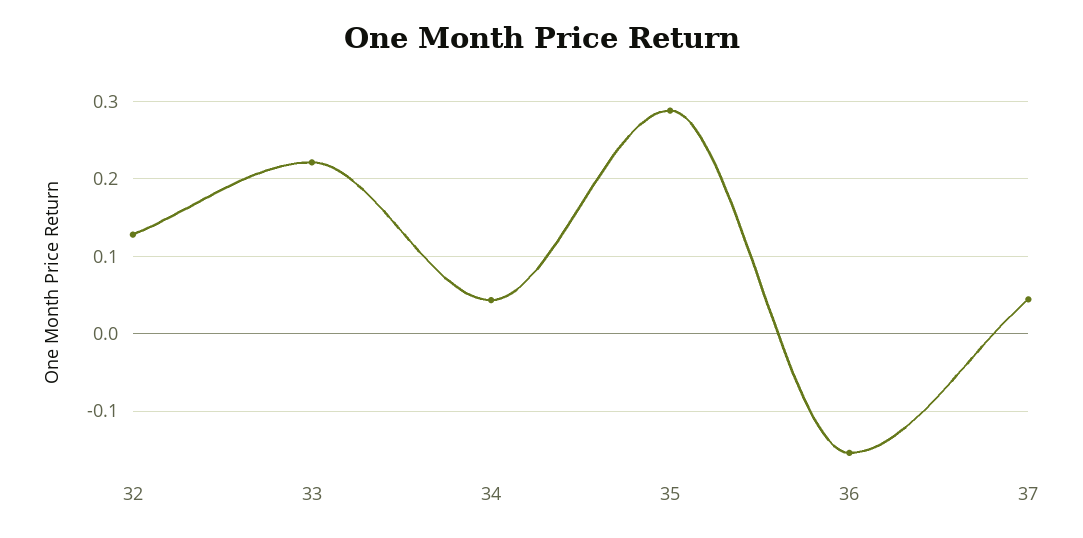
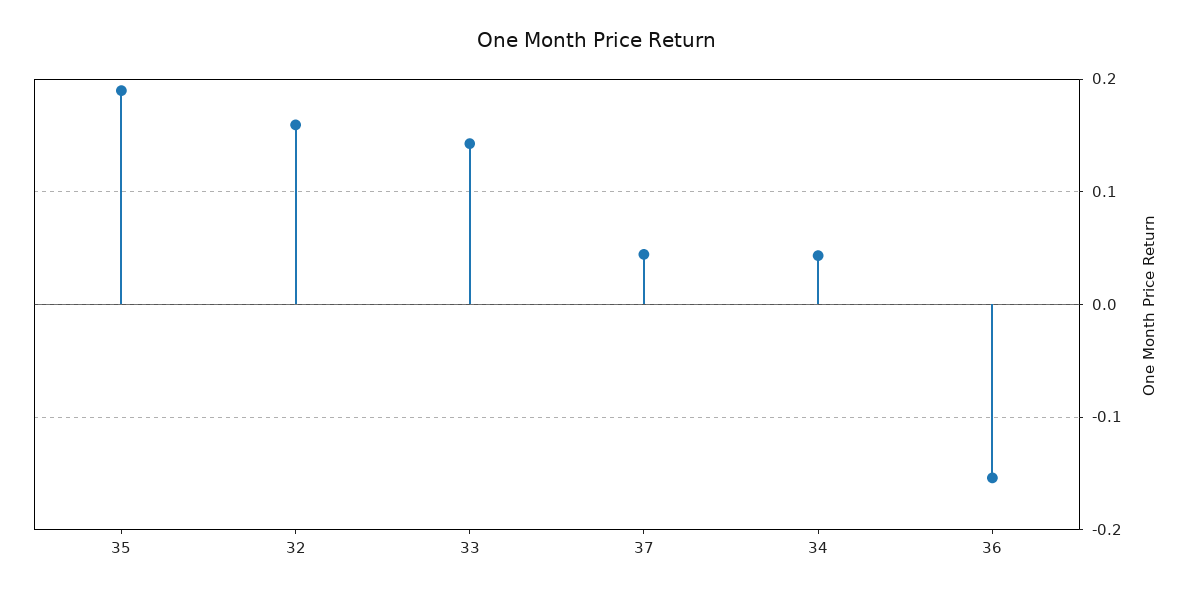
  {
-   "32": 0.13,
+   "32": 0.16,
-   "33": 0.22,
+   "33": 0.14,
    "34": 0.04,
-   "35": 0.29,
+   "35": 0.19,
    "36": -0.15,
    "37": 0.04
  }

